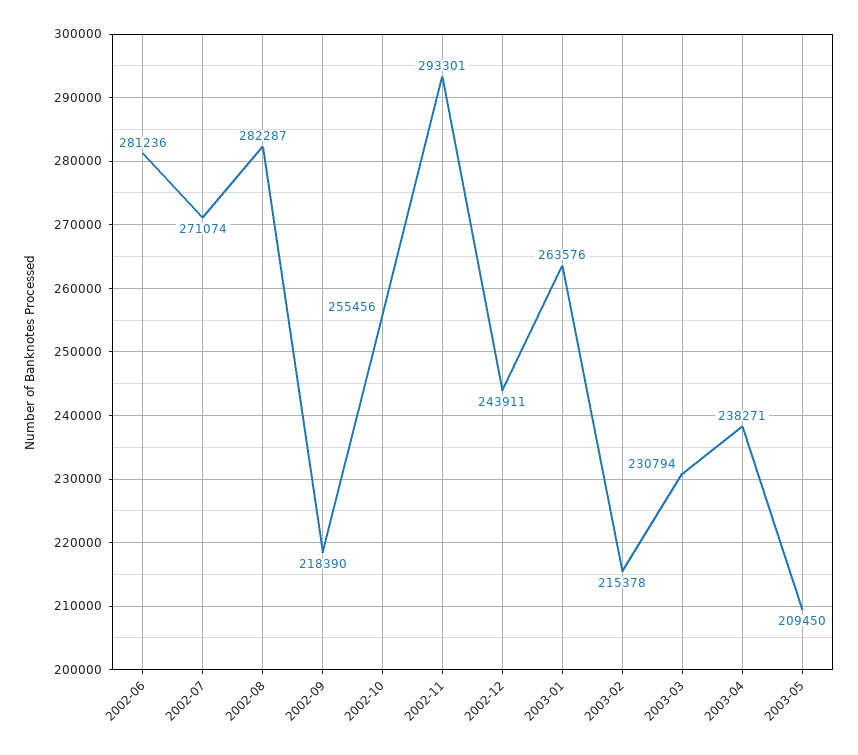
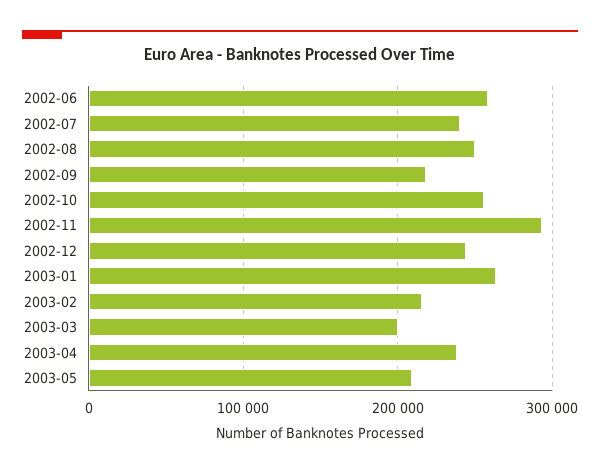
  {
-   "2002-06": 281236,
+   "2002-06": 260000,
-   "2002-07": 271074,
+   "2002-07": 240000,
-   "2002-08": 282287,
+   "2002-08": 250000,
    "2002-09": 218390,
    "2002-10": 255456,
    "2002-11": 293301,
    "2002-12": 243911,
    "2003-01": 263576,
    "2003-02": 215378,
-   "2003-03": 230794,
+   "2003-03": 200000,
    "2003-04": 238271,
    "2003-05": 209450
  }

